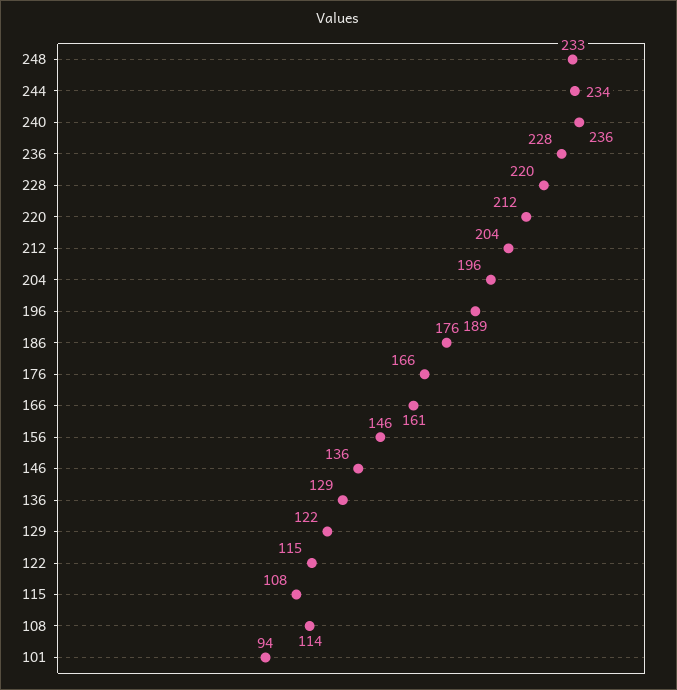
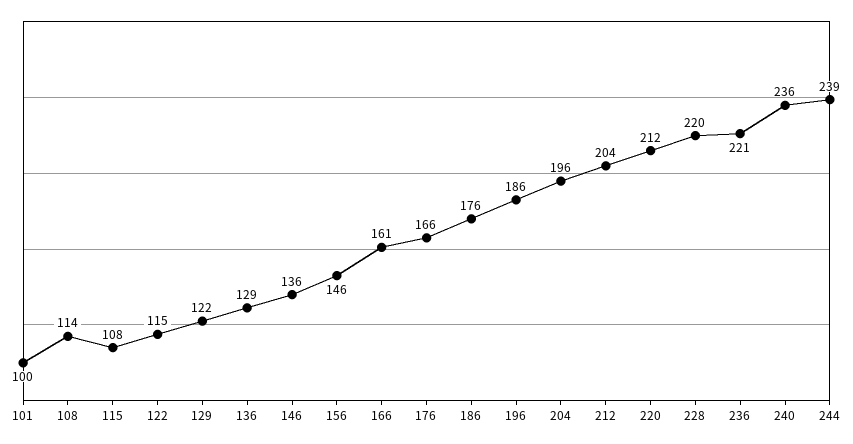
  {
-   "248": 233,
-   "244": 234,
+   "244": 239,
    "240": 236,
-   "236": 228,
+   "236": 221,
    "228": 220,
    "220": 212,
    "212": 204,
    "204": 196,
-   "196": 189,
+   "196": 186,
    "186": 176,
    "176": 166,
    "166": 161,
    "156": 146,
    "146": 136,
    "136": 129,
    "129": 122,
    "122": 115,
    "115": 108,
    "108": 114,
-   "101": 94
+   "101": 100
  }

